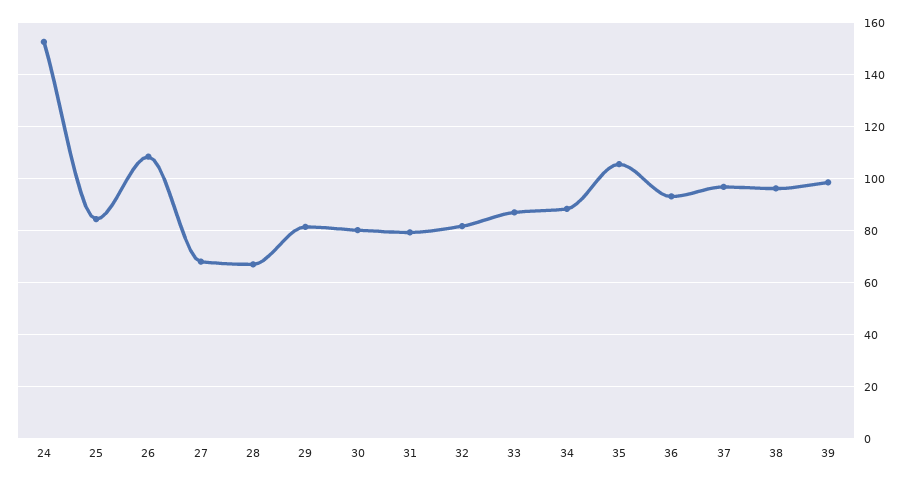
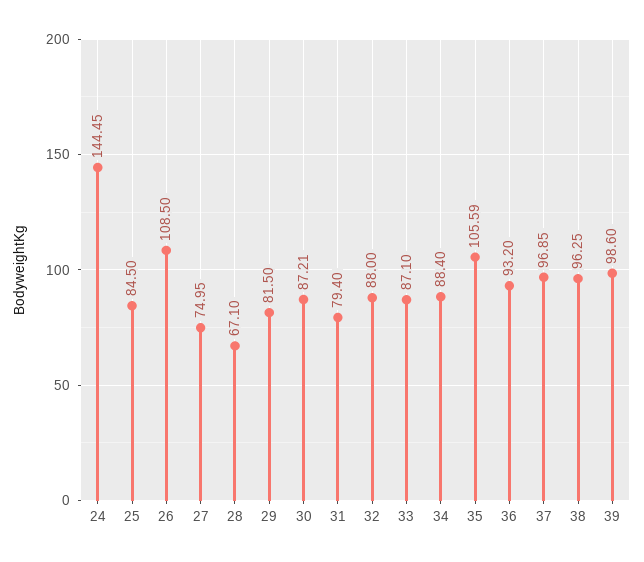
  {
-   "24": 152.5,
+   "24": 144.45,
    "25": 84.5,
    "26": 108.5,
-   "27": 67.5,
+   "27": 74.95,
    "28": 67.1,
    "29": 81.5,
-   "30": 80,
+   "30": 87.21,
    "31": 79.4,
-   "32": 82.5,
+   "32": 88,
    "33": 87.1,
    "34": 88.4,
    "35": 105.59,
    "36": 93.2,
    "37": 96.85,
    "38": 96.25,
    "39": 98.6
  }

